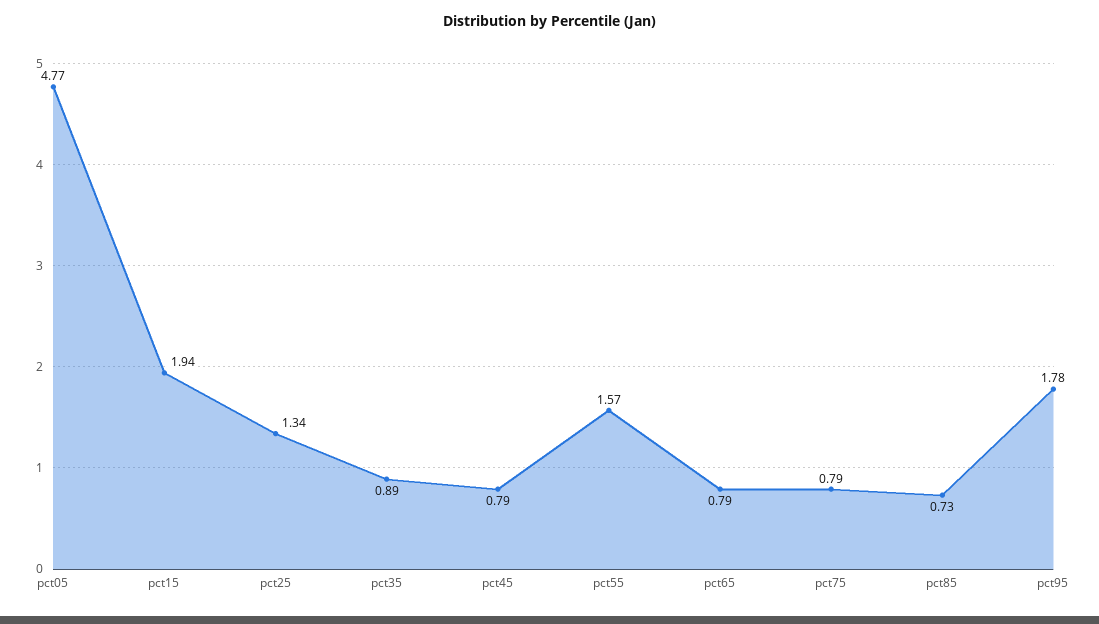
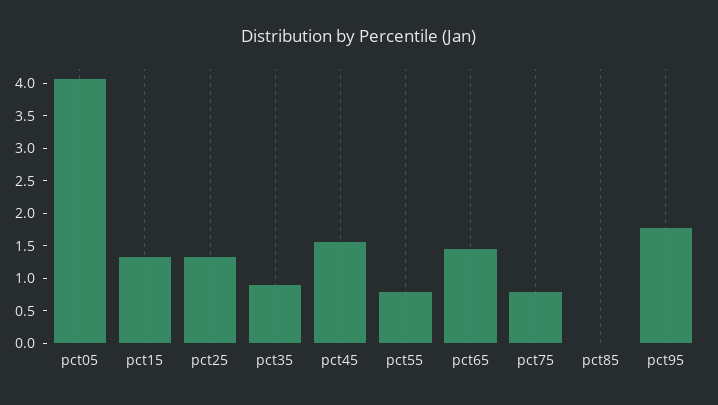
  {
-   "pct05": 4.77,
+   "pct05": 4,
-   "pct15": 1.94,
+   "pct15": 1.25,
    "pct25": 1.34,
    "pct35": 0.89,
-   "pct45": 0.79,
+   "pct45": 1.5,
-   "pct55": 1.57,
+   "pct55": 0.75,
-   "pct65": 0.79,
+   "pct65": 1.5,
    "pct75": 0.79,
-   "pct85": 0.73,
+   "pct85": 0,
    "pct95": 1.78
  }

